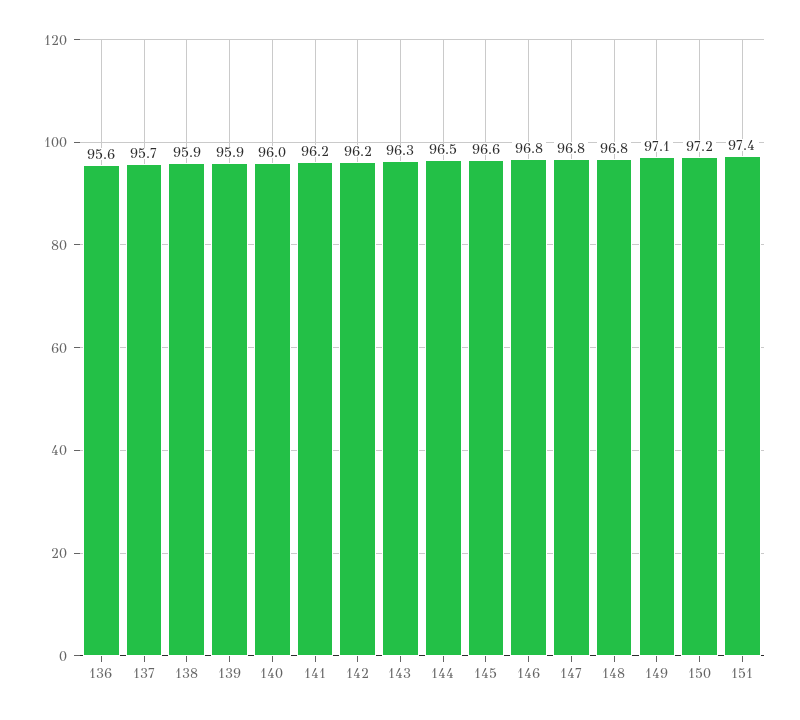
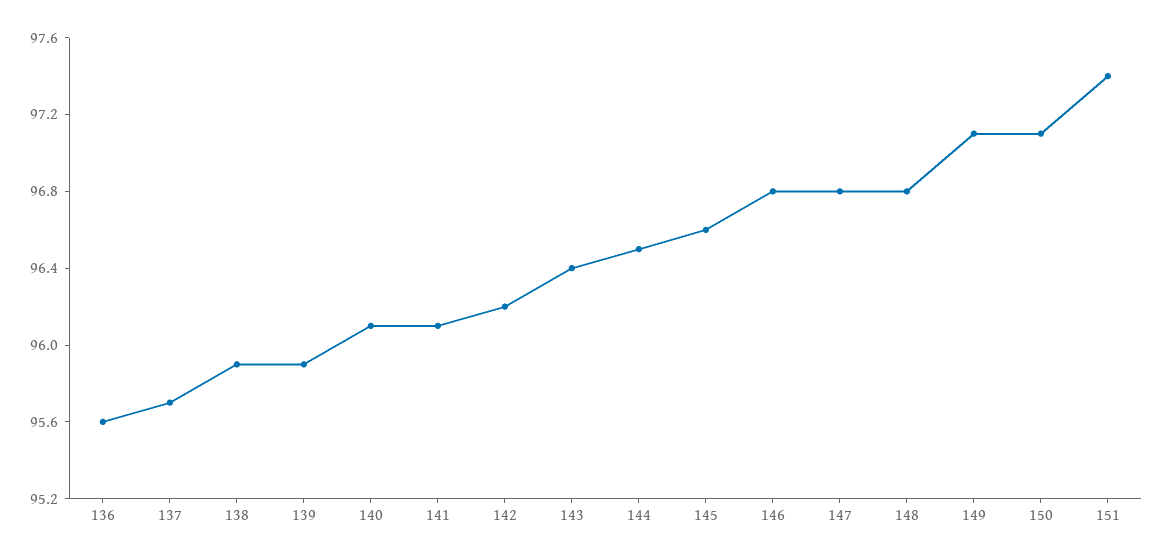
  {
    "136": 95.6,
    "137": 95.7,
    "138": 95.9,
    "139": 95.9,
-   "140": 96,
+   "140": 96.1,
-   "141": 96.2,
+   "141": 96.1,
    "142": 96.2,
-   "143": 96.3,
+   "143": 96.4,
    "144": 96.5,
    "145": 96.6,
    "146": 96.8,
    "147": 96.8,
    "148": 96.8,
    "149": 97.1,
-   "150": 97.2,
+   "150": 97.1,
    "151": 97.4
  }

